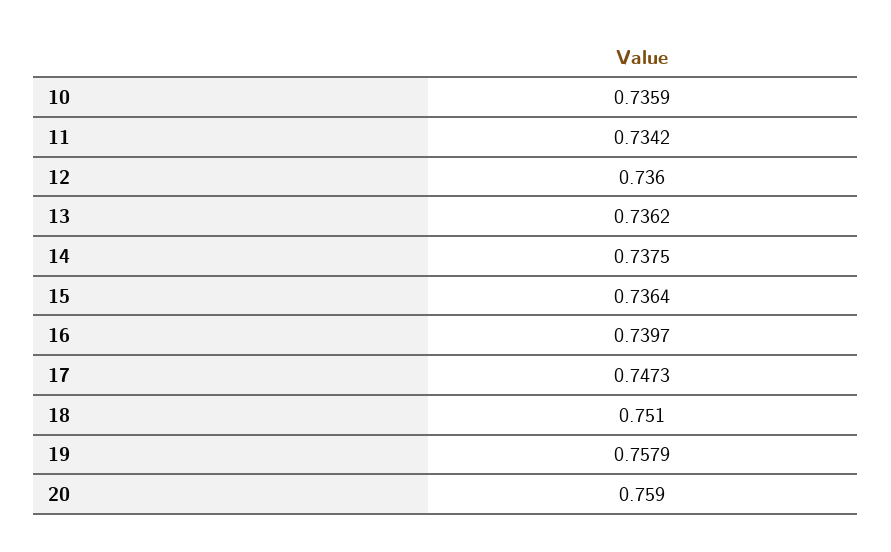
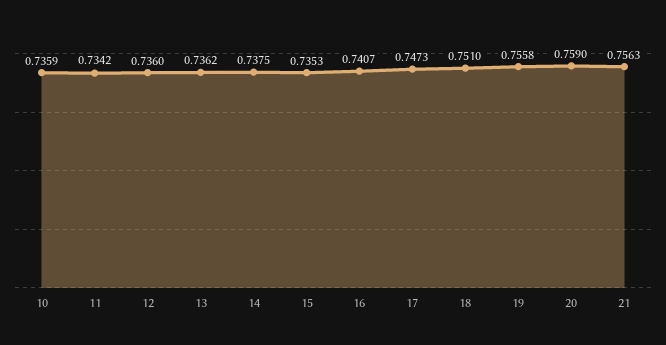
  {
    "10": 0.7359,
    "11": 0.7342,
    "12": 0.736,
    "13": 0.7362,
    "14": 0.7375,
-   "15": 0.7364,
+   "15": 0.7353,
-   "16": 0.7397,
+   "16": 0.7407,
    "17": 0.7473,
    "18": 0.751,
-   "19": 0.7579,
+   "19": 0.7558,
-   "20": 0.759
+   "20": 0.759,
+   "21": 0.7563
  }

